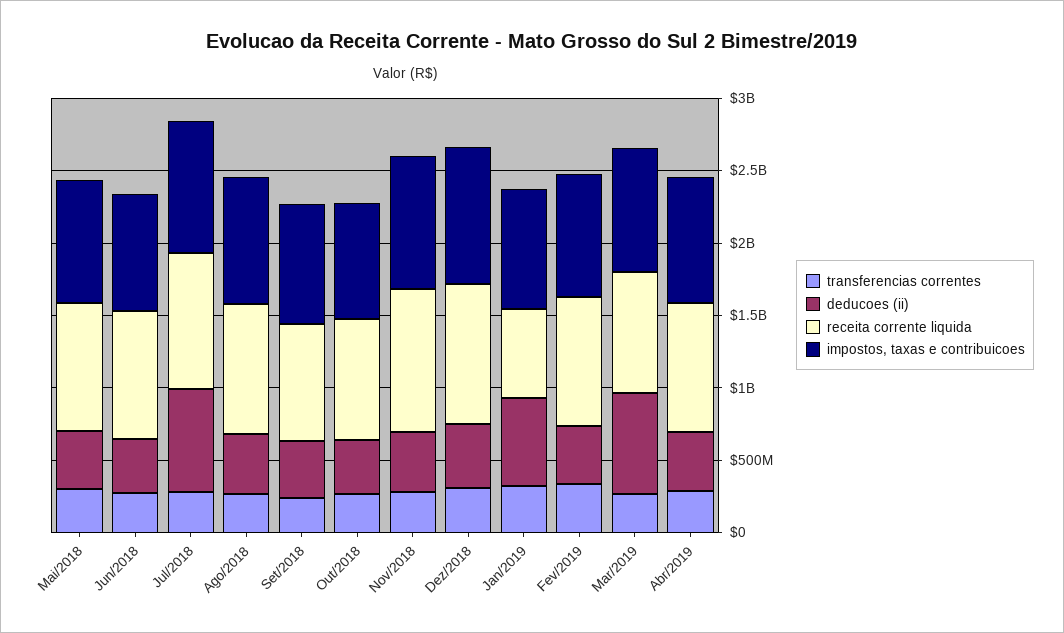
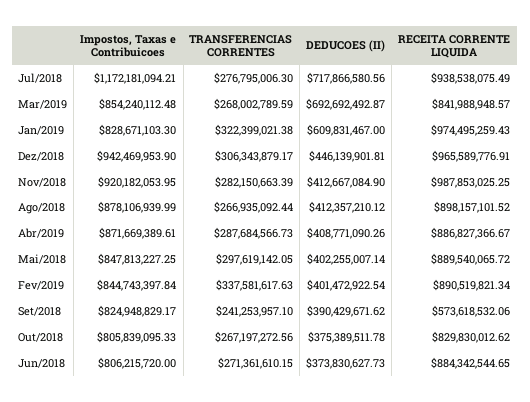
  {
    "transferencias correntes": {
      "Mai/2018": 297619142.05,
      "Jun/2018": 271361610.15,
      "Jul/2018": 276795006.3,
      "Ago/2018": 266935092.44,
      "Set/2018": 241253957.1,
      "Out/2018": 267197272.56,
      "Nov/2018": 282150663.39,
      "Dez/2018": 306343879.17,
      "Jan/2019": 322399021.38,
      "Fev/2019": 337581617.63,
      "Mar/2019": 268002789.59,
      "Abr/2019": 287684566.73
    },
    "deducoes (ii)": {
      "Mai/2018": 402255007.14,
      "Jun/2018": 373830627.73,
      "Jul/2018": 717866580.56,
      "Ago/2018": 412357210.12,
      "Set/2018": 390429671.62,
      "Out/2018": 375389511.78,
      "Nov/2018": 412667084.9,
      "Dez/2018": 446139901.81,
      "Jan/2019": 609831467,
      "Fev/2019": 401472922.54,
      "Mar/2019": 692692492.87,
      "Abr/2019": 408771090.26
    },
    "receita corrente liquida": {
      "Mai/2018": 889540065.72,
      "Jun/2018": 884342544.65,
      "Jul/2018": 938538075.49,
      "Ago/2018": 898157101.52,
-     "Set/2018": 800000000,
+     "Set/2018": 573618532.06,
      "Out/2018": 829830012.62,
      "Nov/2018": 987853025.25,
      "Dez/2018": 965589776.91,
-     "Jan/2019": 600000000,
+     "Jan/2019": 974495259.43,
      "Fev/2019": 890519821.34,
      "Mar/2019": 841988948.57,
      "Abr/2019": 886827366.67
    },
    "impostos, taxas e contribuicoes": {
      "Mai/2018": 847813227.25,
      "Jun/2018": 806215720,
-     "Jul/2018": 900000000,
+     "Jul/2018": 1172181094.21,
      "Ago/2018": 878106939.99,
      "Set/2018": 824948829.17,
      "Out/2018": 805839095.33,
      "Nov/2018": 920182053.95,
      "Dez/2018": 942469953.9,
      "Jan/2019": 828671103.3,
      "Fev/2019": 844743397.84,
      "Mar/2019": 854240112.48,
      "Abr/2019": 871669389.61
    }
  }

